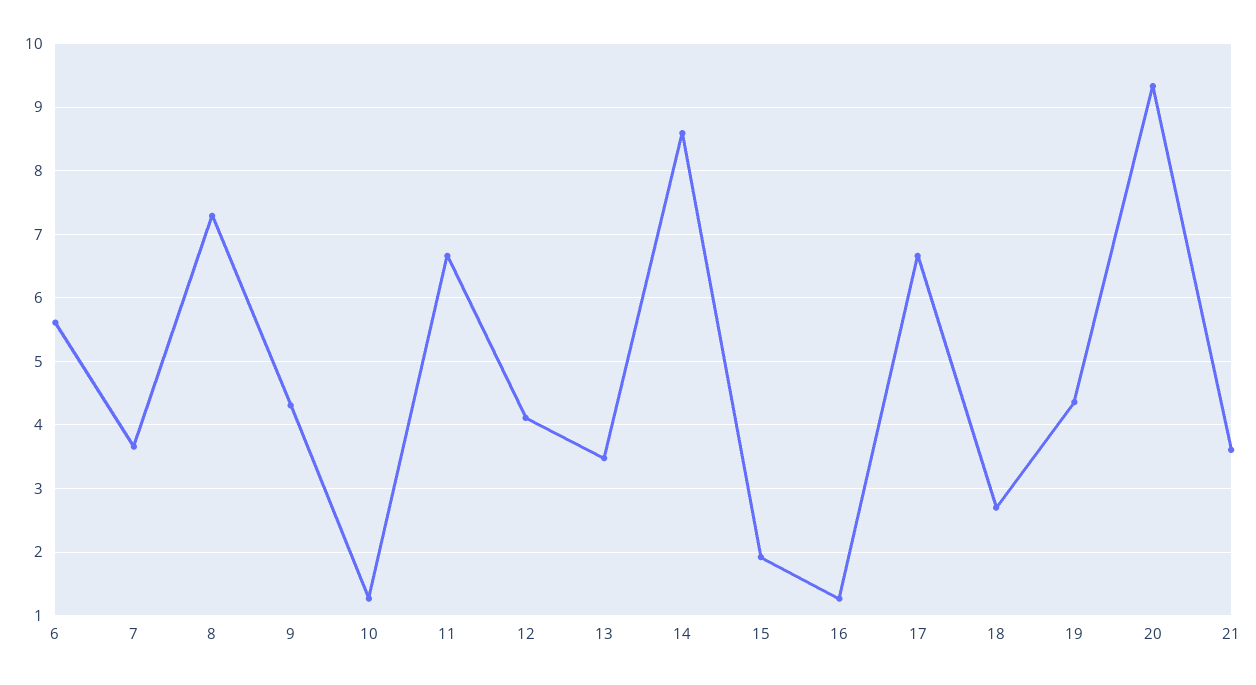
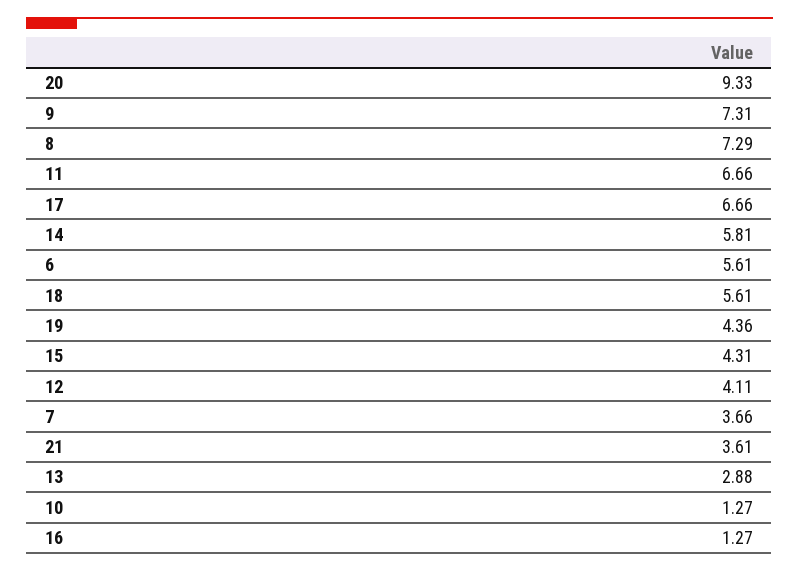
  {
    "6": 5.61,
    "7": 3.66,
    "8": 7.29,
-   "9": 4.3,
+   "9": 7.31,
    "10": 1.27,
    "11": 6.66,
    "12": 4.11,
-   "13": 3.5,
+   "13": 2.88,
-   "14": 8.6,
+   "14": 5.81,
-   "15": 1.9,
+   "15": 4.31,
    "16": 1.27,
    "17": 6.66,
-   "18": 2.7,
+   "18": 5.61,
    "19": 4.36,
    "20": 9.33,
    "21": 3.61
  }

